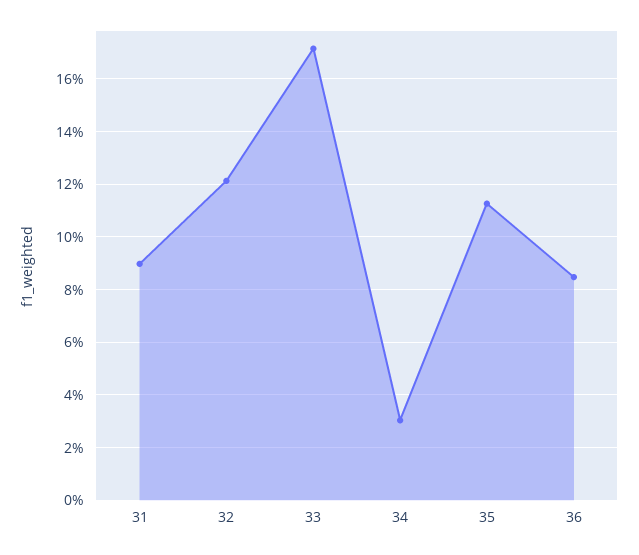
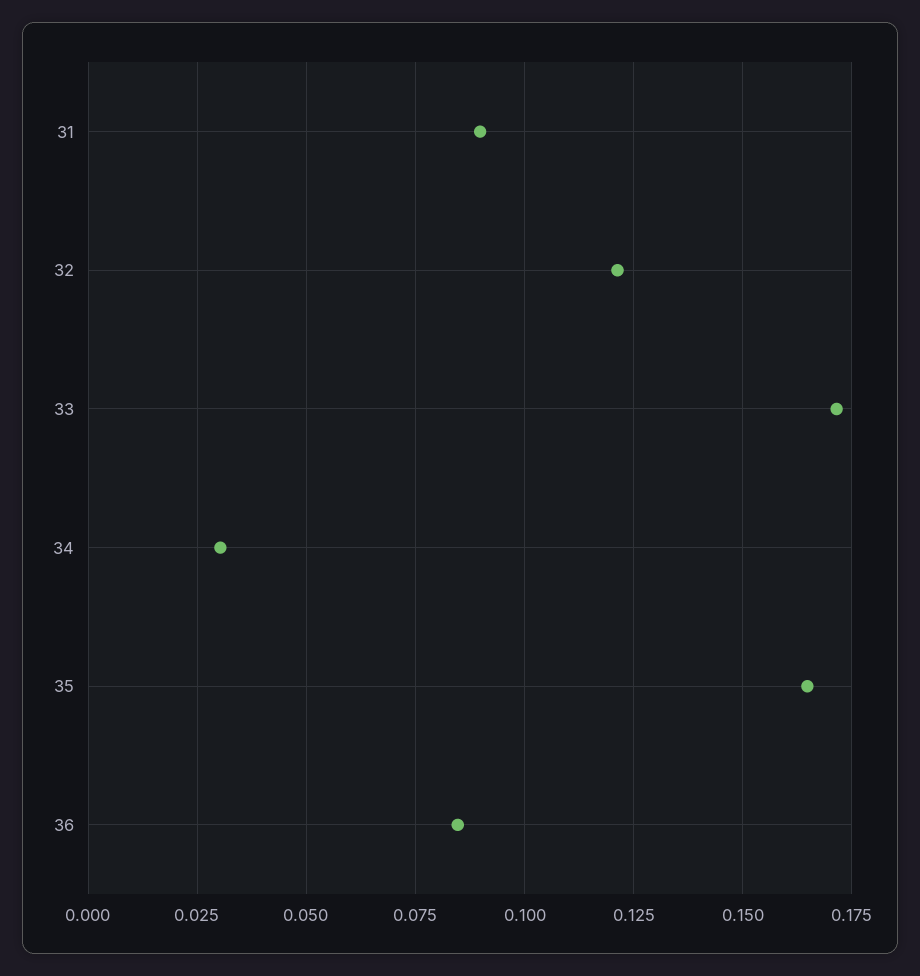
  {
    "31": 0.09,
    "32": 0.1225,
    "33": 0.1725,
    "34": 0.03,
-   "35": 0.1125,
+   "35": 0.165,
    "36": 0.085
  }

